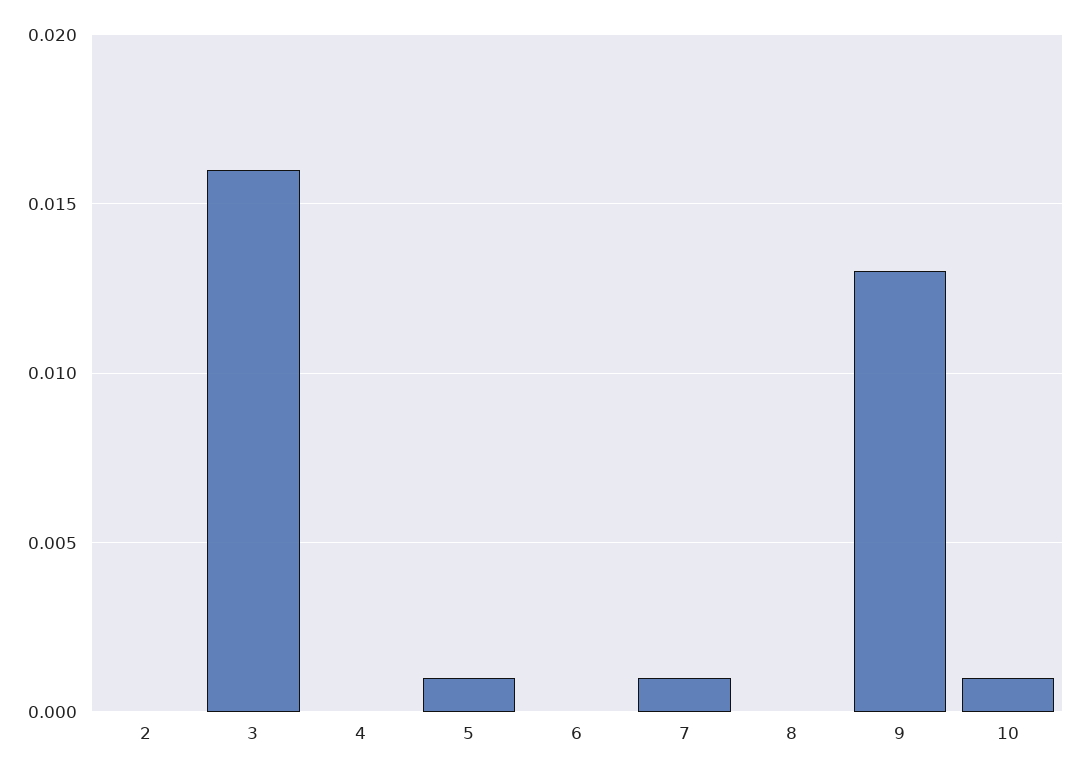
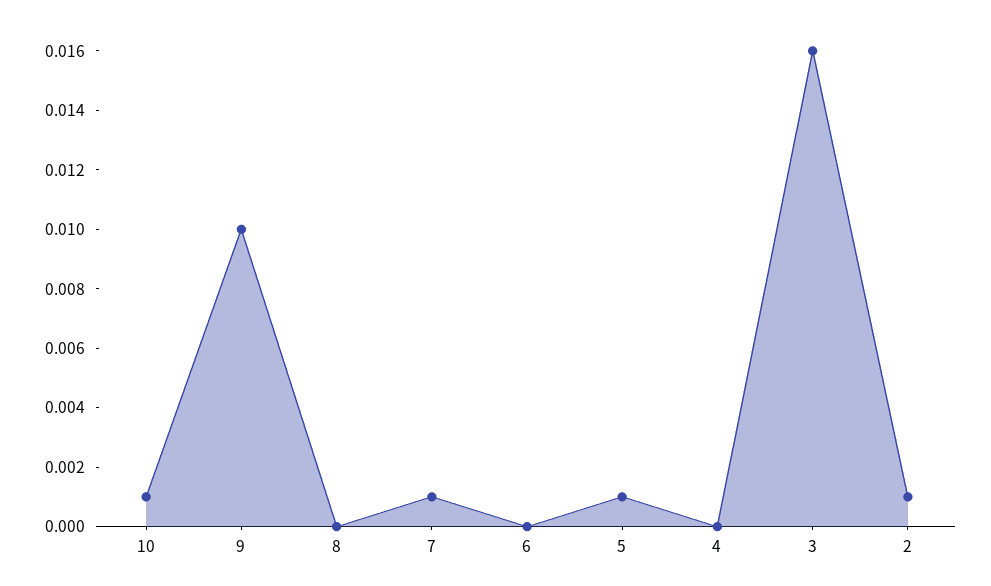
  {
-   "2": 0,
+   "2": 0.001,
    "3": 0.016,
    "4": 0,
    "5": 0.001,
    "6": 0,
    "7": 0.001,
    "8": 0,
-   "9": 0.013,
+   "9": 0.01,
    "10": 0.001
  }

